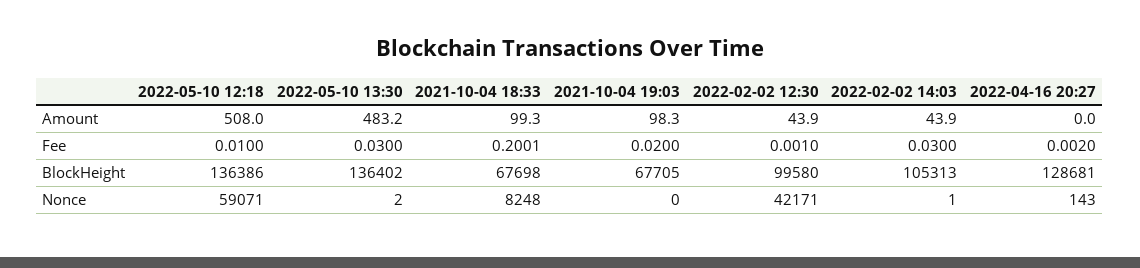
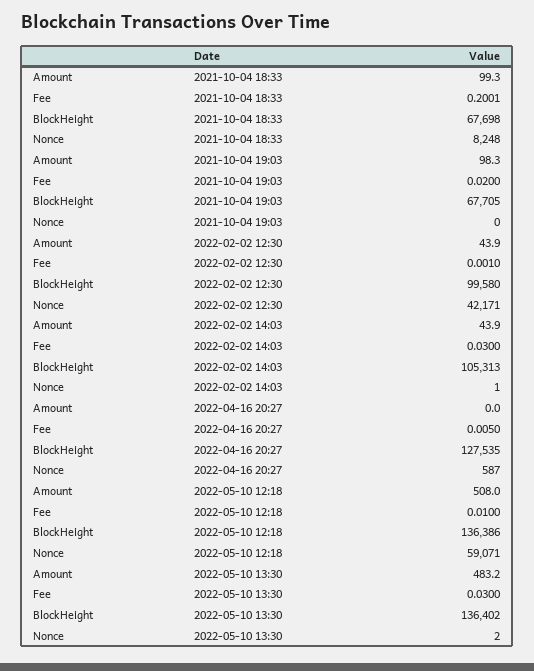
  {
    "2022-05-10 12:18": {
      "Amount": 508,
      "Fee": 0.01,
      "BlockHeight": 136386,
      "Nonce": 59071
    },
    "2022-05-10 13:30": {
      "Amount": 483.2,
      "Fee": 0.03,
      "BlockHeight": 136402,
      "Nonce": 2
    },
    "2021-10-04 18:33": {
      "Amount": 99.3,
      "Fee": 0.2001,
      "BlockHeight": 67698,
      "Nonce": 8248
    },
    "2021-10-04 19:03": {
      "Amount": 98.3,
      "Fee": 0.02,
      "BlockHeight": 67705,
      "Nonce": 0
    },
    "2022-02-02 12:30": {
      "Amount": 43.9,
      "Fee": 0.001,
      "BlockHeight": 99580,
      "Nonce": 42171
    },
    "2022-02-02 14:03": {
      "Amount": 43.9,
      "Fee": 0.03,
      "BlockHeight": 105313,
      "Nonce": 1
    },
    "2022-04-16 20:27": {
      "Amount": 0,
-     "Fee": 0.002,
+     "Fee": 0.005,
-     "BlockHeight": 128681,
+     "BlockHeight": 127535,
-     "Nonce": 143
+     "Nonce": 587
    }
  }

